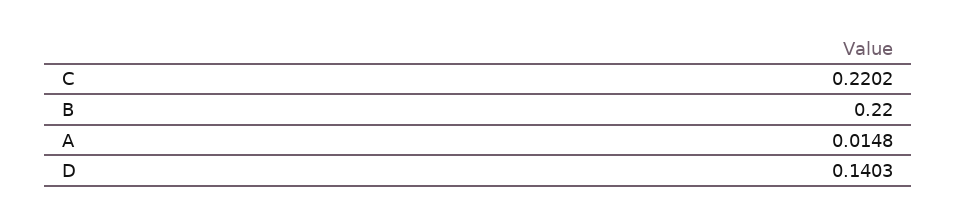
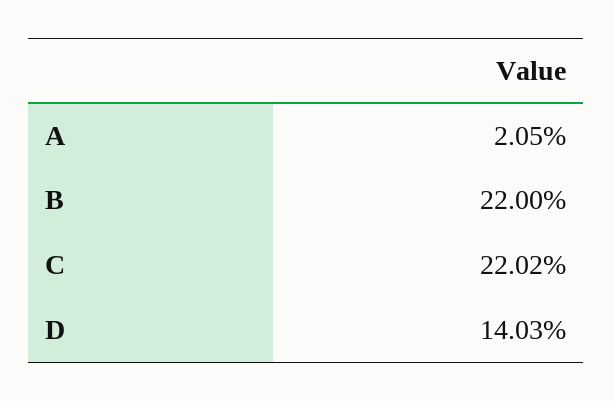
  {
    "C": 0.2202,
    "B": 0.22,
-   "A": 0.0148,
+   "A": 0.0205,
    "D": 0.1403
  }

